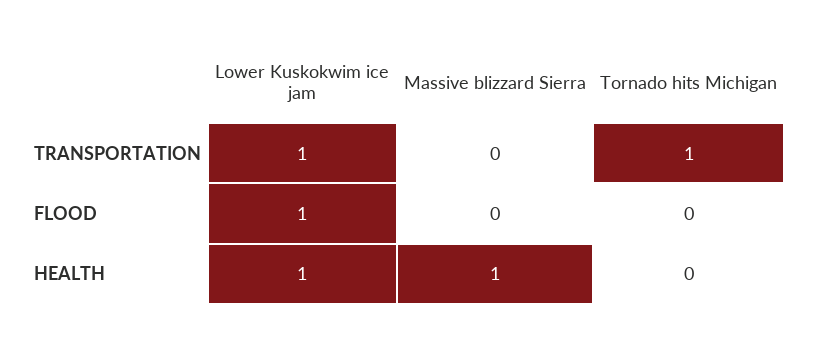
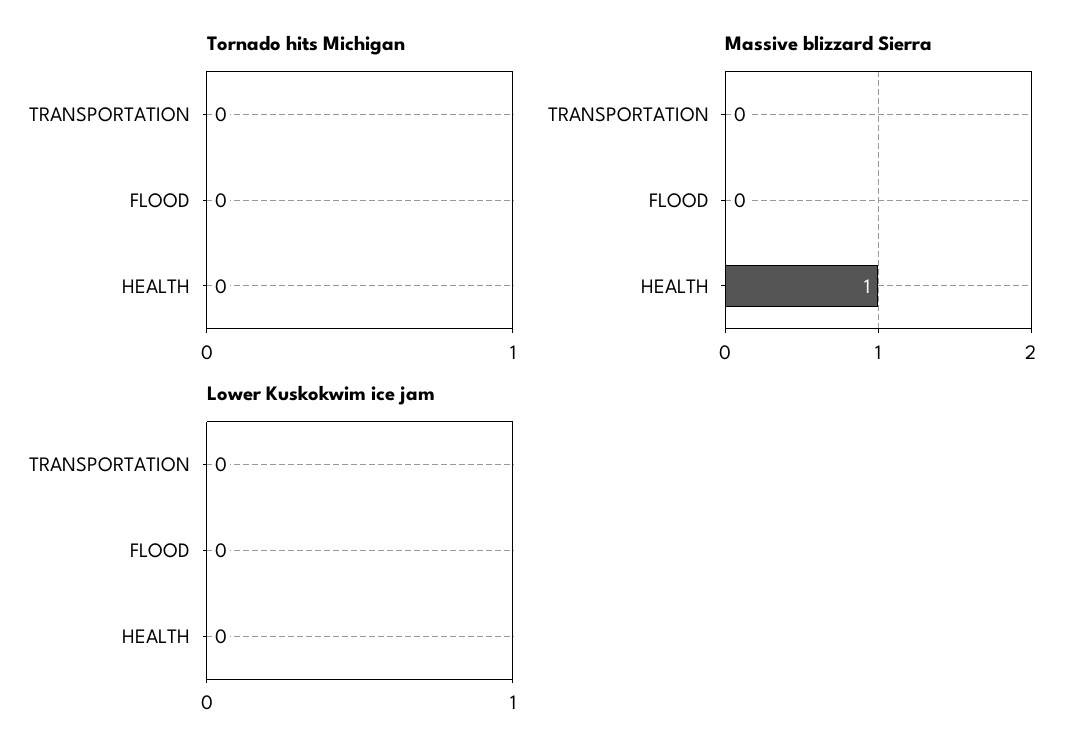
  {
    "Lower Kuskokwim ice jam": {
-     "TRANSPORTATION": 1,
+     "TRANSPORTATION": 0,
-     "FLOOD": 1,
+     "FLOOD": 0,
-     "HEALTH": 1
+     "HEALTH": 0
    },
    "Massive blizzard Sierra": {
      "TRANSPORTATION": 0,
      "FLOOD": 0,
      "HEALTH": 1
    },
    "Tornado hits Michigan": {
-     "TRANSPORTATION": 1,
+     "TRANSPORTATION": 0,
      "FLOOD": 0,
      "HEALTH": 0
    }
  }

